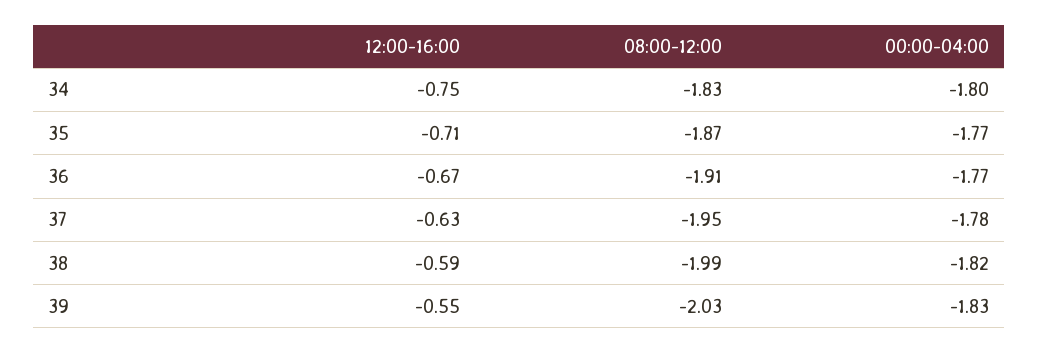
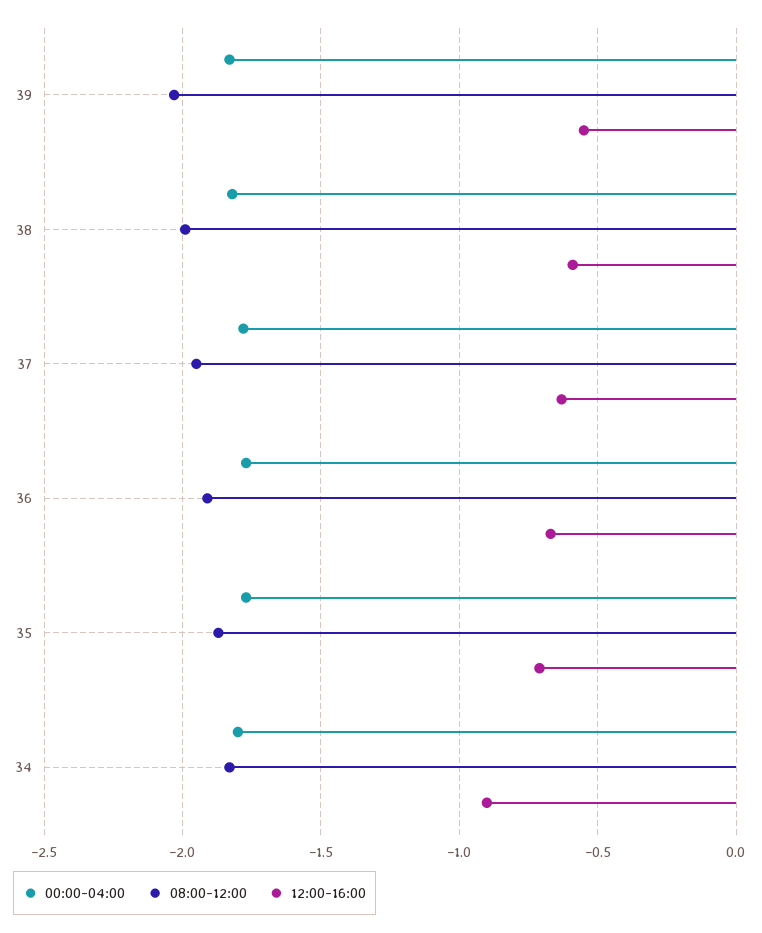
  {
    "12:00-16:00": {
-     "34": -0.75,
+     "34": -0.9,
      "35": -0.71,
      "36": -0.67,
      "37": -0.63,
      "38": -0.59,
      "39": -0.55
    },
    "08:00-12:00": {
      "34": -1.83,
      "35": -1.87,
      "36": -1.91,
      "37": -1.95,
      "38": -1.99,
      "39": -2.03
    },
    "00:00-04:00": {
      "34": -1.8,
      "35": -1.77,
      "36": -1.77,
      "37": -1.78,
      "38": -1.82,
      "39": -1.83
    }
  }

